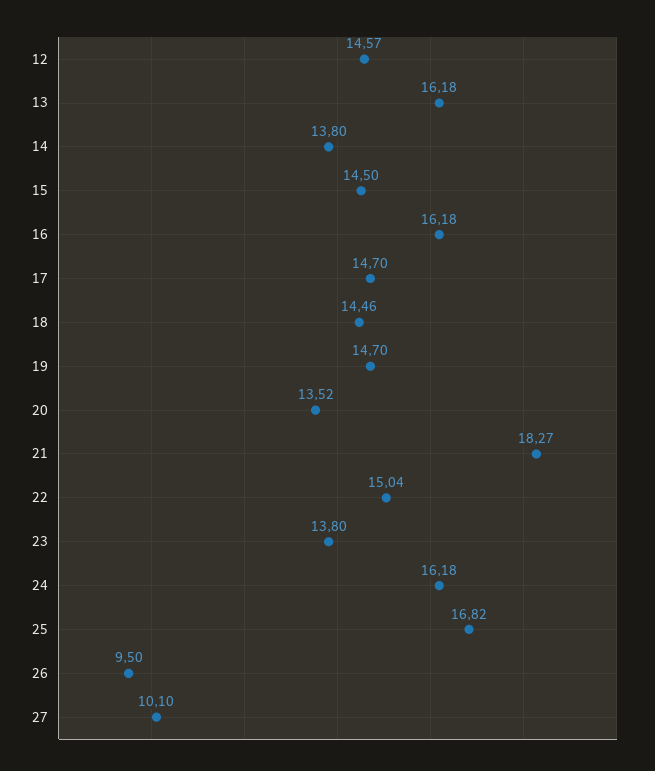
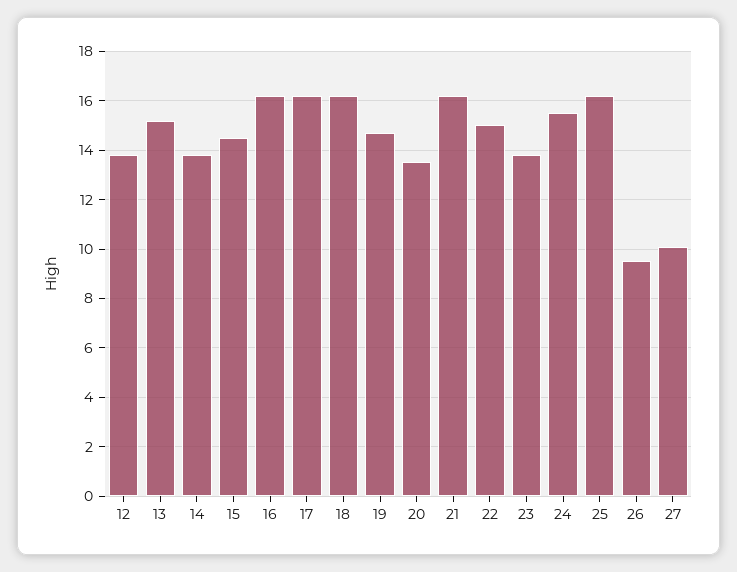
  {
-   "12": 14.57,
+   "12": 13.75,
-   "13": 16.18,
+   "13": 15.25,
    "14": 13.8,
    "15": 14.5,
    "16": 16.18,
-   "17": 14.7,
+   "17": 16.25,
-   "18": 14.46,
+   "18": 16.25,
    "19": 14.7,
    "20": 13.52,
-   "21": 18.27,
+   "21": 16.25,
    "22": 15.04,
    "23": 13.8,
-   "24": 16.18,
+   "24": 15.5,
-   "25": 16.82,
+   "25": 16.25,
    "26": 9.5,
    "27": 10.1
  }

